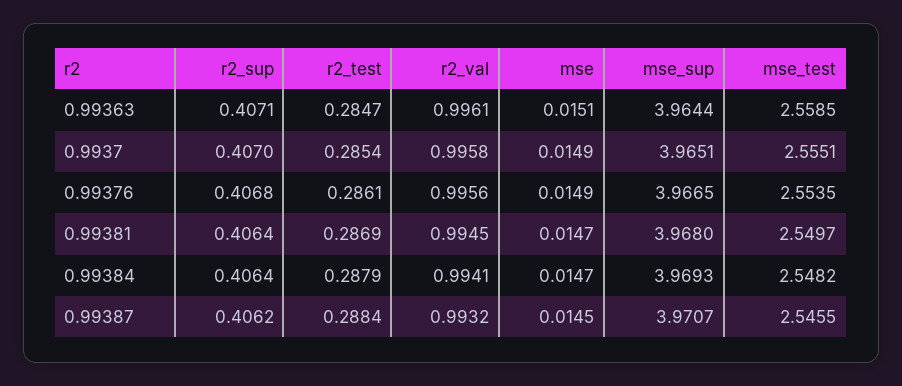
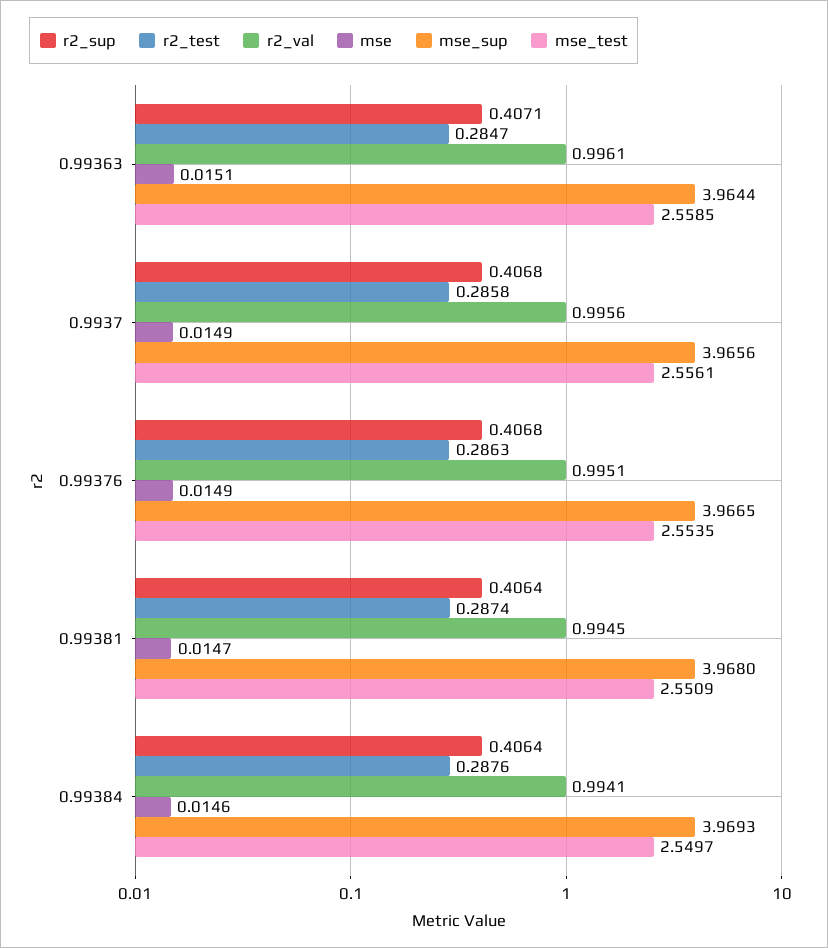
  {
    "r2_sup": {
      "0.99363": 0.4071,
-     "0.9937": 0.407,
+     "0.9937": 0.4068,
      "0.99376": 0.4068,
      "0.99381": 0.4064,
-     "0.99384": 0.4064,
+     "0.99384": 0.4064
-     "0.99387": 0.4062
    },
    "r2_test": {
      "0.99363": 0.2847,
-     "0.9937": 0.2854,
+     "0.9937": 0.2858,
-     "0.99376": 0.2861,
+     "0.99376": 0.2863,
-     "0.99381": 0.2869,
+     "0.99381": 0.2874,
-     "0.99384": 0.2879,
+     "0.99384": 0.2876
-     "0.99387": 0.2884
    },
    "r2_val": {
      "0.99363": 0.9961,
-     "0.9937": 0.9958,
+     "0.9937": 0.9956,
-     "0.99376": 0.9956,
+     "0.99376": 0.9951,
      "0.99381": 0.9945,
-     "0.99384": 0.9941,
+     "0.99384": 0.9941
-     "0.99387": 0.9932
    },
    "mse": {
      "0.99363": 0.0151,
      "0.9937": 0.0149,
      "0.99376": 0.0149,
      "0.99381": 0.0147,
-     "0.99384": 0.0147,
+     "0.99384": 0.0146
-     "0.99387": 0.0145
    },
    "mse_sup": {
      "0.99363": 3.9644,
-     "0.9937": 3.9651,
+     "0.9937": 3.9656,
      "0.99376": 3.9665,
      "0.99381": 3.968,
-     "0.99384": 3.9693,
+     "0.99384": 3.9693
-     "0.99387": 3.9707
    },
    "mse_test": {
      "0.99363": 2.5585,
-     "0.9937": 2.5551,
+     "0.9937": 2.5561,
      "0.99376": 2.5535,
-     "0.99381": 2.5497,
+     "0.99381": 2.5509,
-     "0.99384": 2.5482,
+     "0.99384": 2.5497
-     "0.99387": 2.5455
    }
  }

